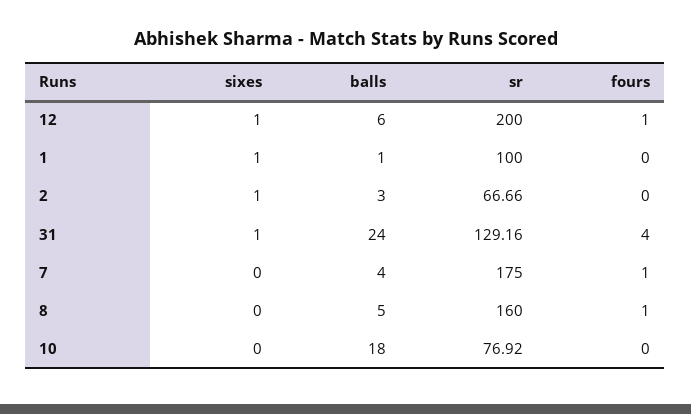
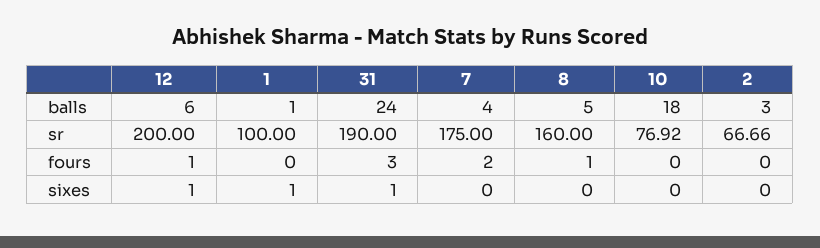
  {
    "sixes": {
      "12": 1,
      "1": 1,
-     "2": 1,
+     "2": 0,
      "31": 1,
      "7": 0,
      "8": 0,
      "10": 0
    },
    "balls": {
      "12": 6,
      "1": 1,
      "2": 3,
      "31": 24,
      "7": 4,
      "8": 5,
      "10": 18
    },
    "sr": {
      "12": 200,
      "1": 100,
      "2": 66.66,
-     "31": 129.16,
+     "31": 190,
      "7": 175,
      "8": 160,
      "10": 76.92
    },
    "fours": {
      "12": 1,
      "1": 0,
      "2": 0,
-     "31": 4,
+     "31": 3,
-     "7": 1,
+     "7": 2,
      "8": 1,
      "10": 0
    }
  }

